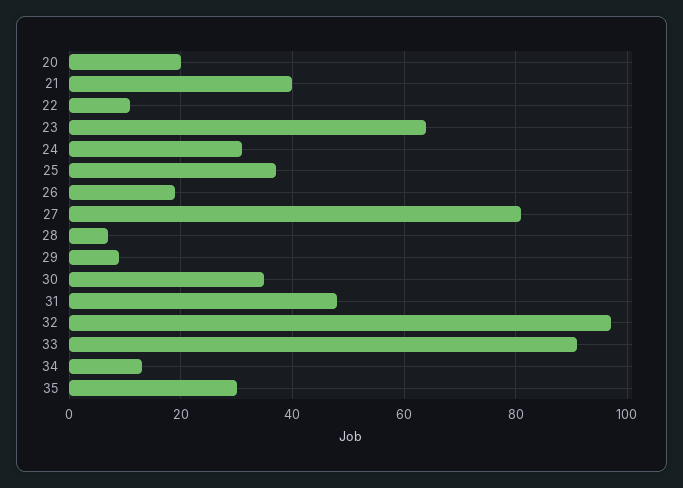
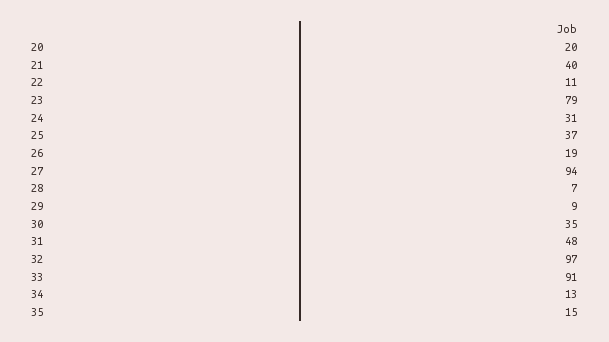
  {
    "20": 20,
    "21": 40,
    "22": 11,
-   "23": 65,
+   "23": 79,
    "24": 31,
    "25": 37,
    "26": 19,
-   "27": 80,
+   "27": 94,
    "28": 7,
    "29": 9,
    "30": 35,
    "31": 48,
    "32": 97,
    "33": 91,
    "34": 13,
-   "35": 30
+   "35": 15
  }

